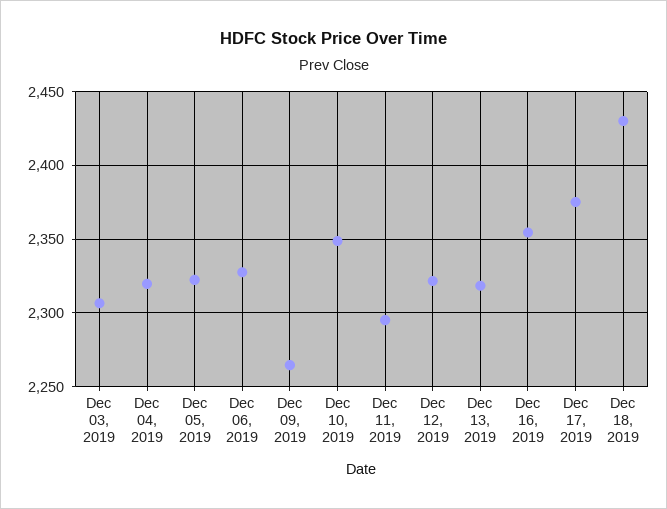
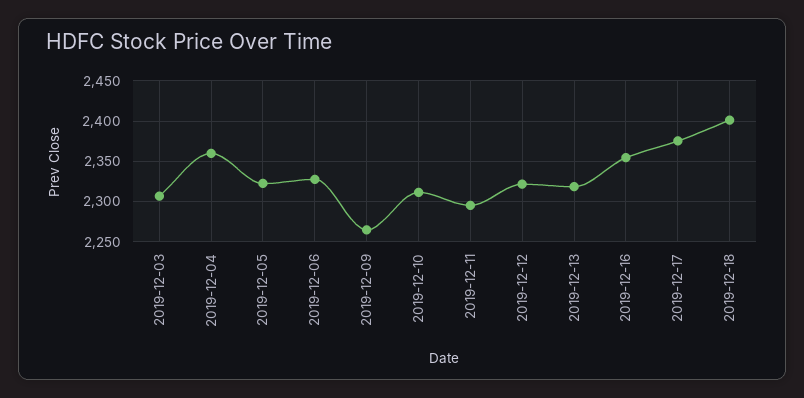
  {
    "Dec 03, 2019": 2305,
-   "Dec 04, 2019": 2320,
+   "Dec 04, 2019": 2360,
    "Dec 05, 2019": 2320,
    "Dec 06, 2019": 2330,
    "Dec 09, 2019": 2265,
-   "Dec 10, 2019": 2350,
+   "Dec 10, 2019": 2310,
    "Dec 11, 2019": 2295,
    "Dec 12, 2019": 2320,
    "Dec 13, 2019": 2320,
    "Dec 16, 2019": 2355,
    "Dec 17, 2019": 2375,
-   "Dec 18, 2019": 2430
+   "Dec 18, 2019": 2400
  }

